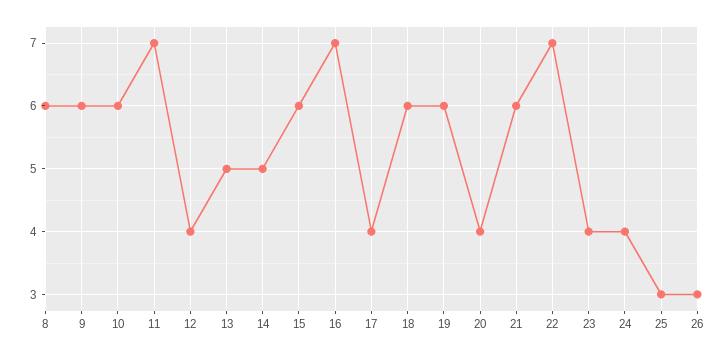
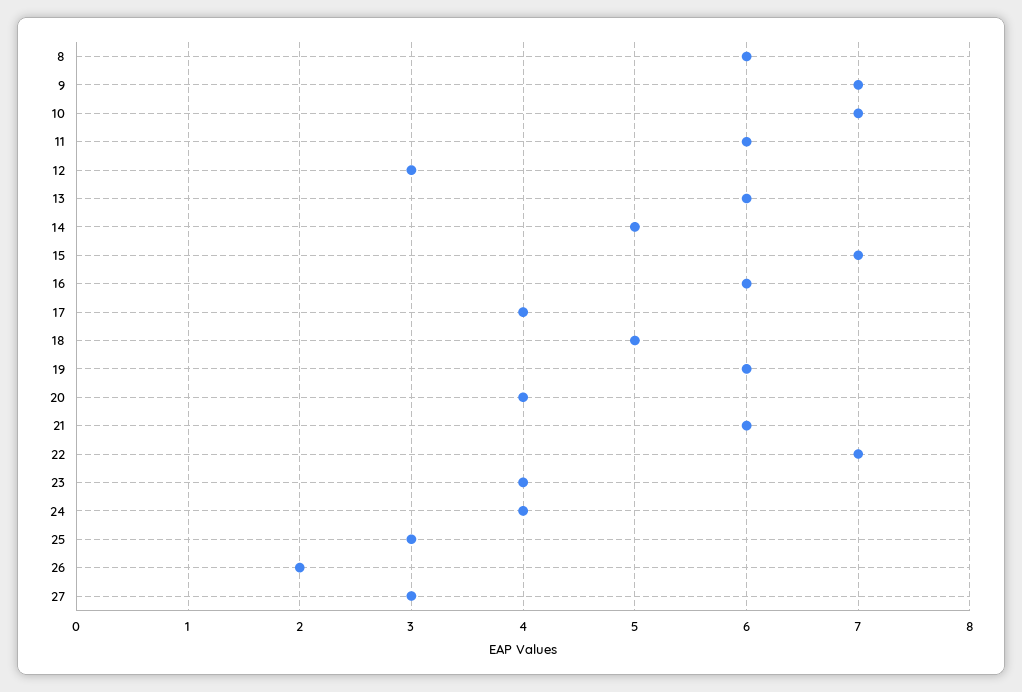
  {
    "8": 6,
-   "9": 6,
+   "9": 7,
-   "10": 6,
+   "10": 7,
-   "11": 7,
+   "11": 6,
-   "12": 4,
+   "12": 3,
-   "13": 5,
+   "13": 6,
    "14": 5,
-   "15": 6,
+   "15": 7,
-   "16": 7,
+   "16": 6,
    "17": 4,
-   "18": 6,
+   "18": 5,
    "19": 6,
    "20": 4,
    "21": 6,
    "22": 7,
    "23": 4,
    "24": 4,
    "25": 3,
-   "26": 3
+   "26": 2,
+   "27": 3
  }

